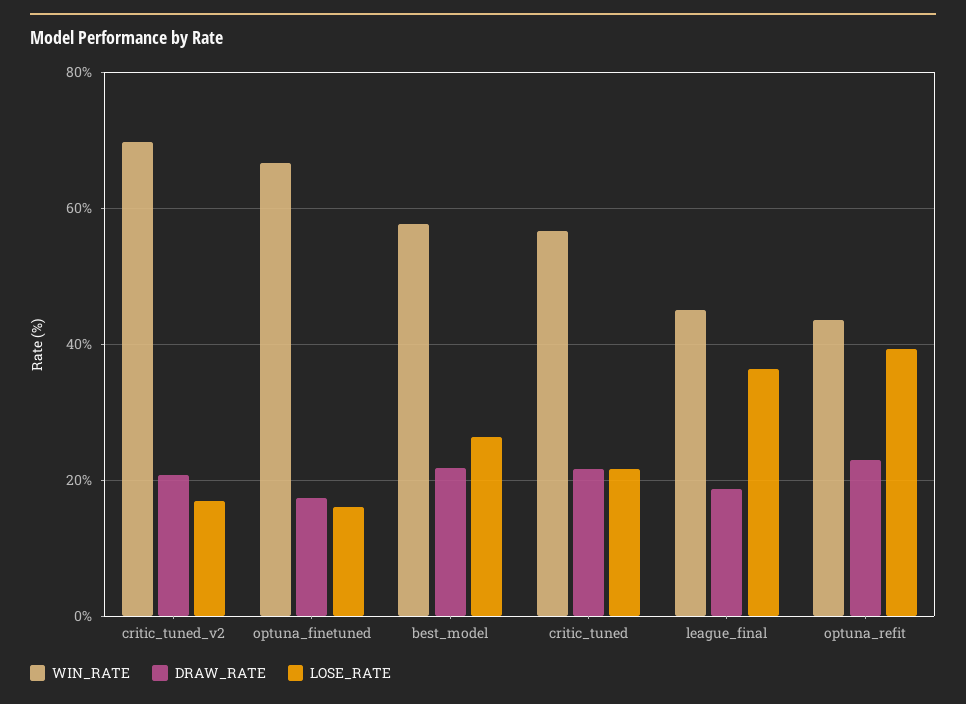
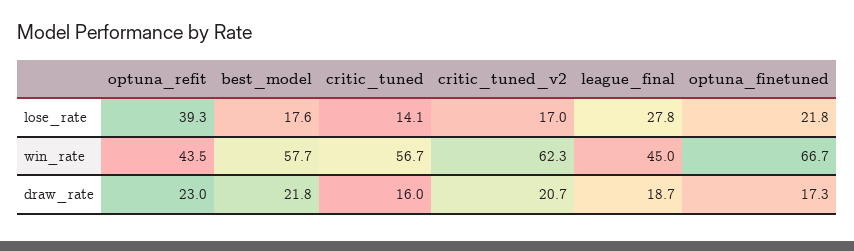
  {
    "WIN_RATE": {
-     "critic_tuned_v2": 70,
+     "critic_tuned_v2": 62.3,
      "optuna_finetuned": 66.7,
      "best_model": 57.7,
      "critic_tuned": 56.7,
      "league_final": 45,
      "optuna_refit": 43.5
    },
    "DRAW_RATE": {
      "critic_tuned_v2": 20.7,
      "optuna_finetuned": 17.3,
      "best_model": 21.8,
-     "critic_tuned": 22,
+     "critic_tuned": 16,
      "league_final": 18.7,
      "optuna_refit": 23
    },
    "LOSE_RATE": {
      "critic_tuned_v2": 17,
-     "optuna_finetuned": 16,
+     "optuna_finetuned": 21.8,
-     "best_model": 26,
+     "best_model": 17.6,
-     "critic_tuned": 22,
+     "critic_tuned": 14.1,
-     "league_final": 36,
+     "league_final": 27.8,
      "optuna_refit": 39.3
    }
  }

